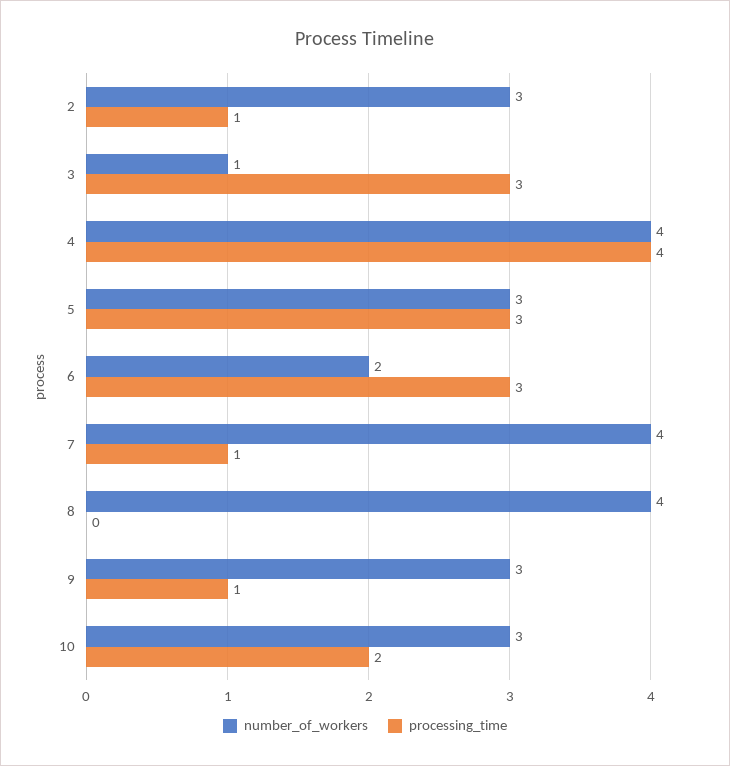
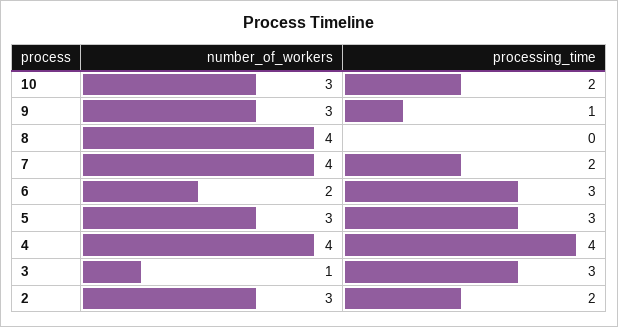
  {
    "number_of_workers": {
      "2": 3,
      "3": 1,
      "4": 4,
      "5": 3,
      "6": 2,
      "7": 4,
      "8": 4,
      "9": 3,
      "10": 3
    },
    "processing_time": {
-     "2": 1,
+     "2": 2,
      "3": 3,
      "4": 4,
      "5": 3,
      "6": 3,
-     "7": 1,
+     "7": 2,
      "8": 0,
      "9": 1,
      "10": 2
    }
  }

